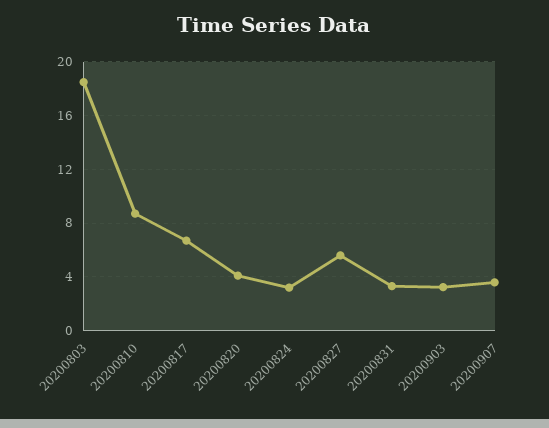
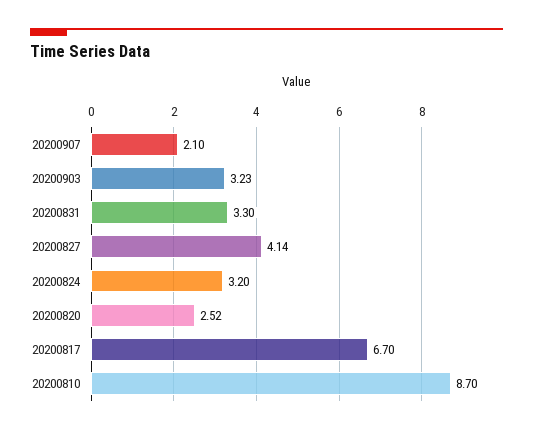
  {
-   "20200803": 18.5,
    "20200810": 8.7,
    "20200817": 6.7,
-   "20200820": 4,
+   "20200820": 2.52,
    "20200824": 3.2,
-   "20200827": 5.5,
+   "20200827": 4.14,
    "20200831": 3.3,
    "20200903": 3.23,
-   "20200907": 3.5
+   "20200907": 2.1
  }

